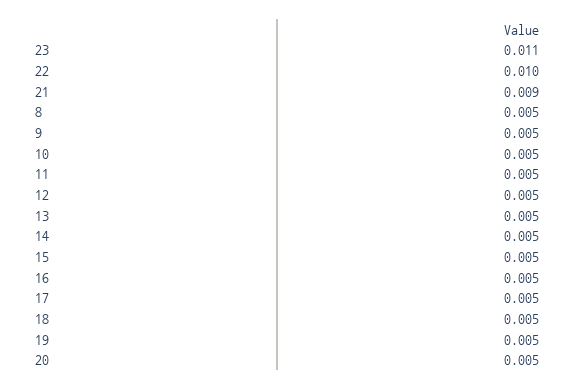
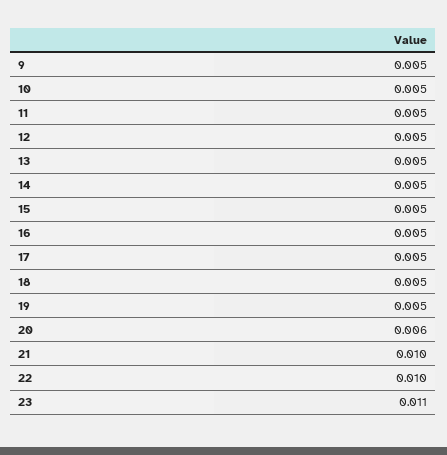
  {
    "23": 0.011,
    "22": 0.01,
-   "21": 0.009,
+   "21": 0.01,
-   "8": 0.005,
    "9": 0.005,
    "10": 0.005,
    "11": 0.005,
    "12": 0.005,
    "13": 0.005,
    "14": 0.005,
    "15": 0.005,
    "16": 0.005,
    "17": 0.005,
    "18": 0.005,
    "19": 0.005,
-   "20": 0.005
+   "20": 0.006
  }

